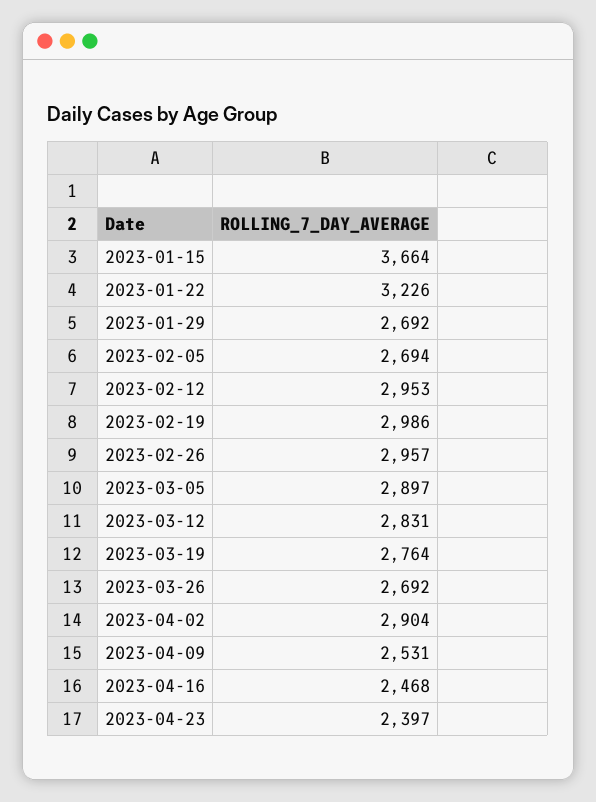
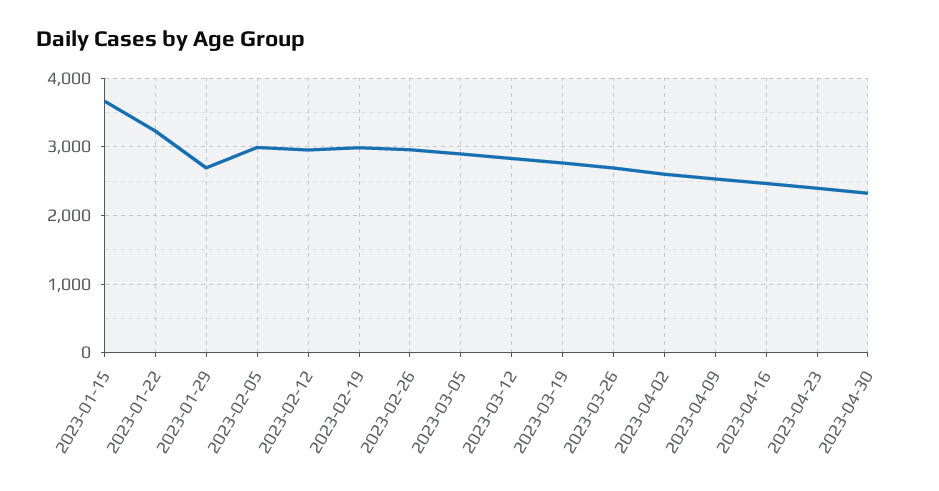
  {
    "2023-01-15": 3664,
    "2023-01-22": 3226,
    "2023-01-29": 2692,
-   "2023-02-05": 2694,
+   "2023-02-05": 3000,
    "2023-02-12": 2953,
    "2023-02-19": 2986,
    "2023-02-26": 2957,
    "2023-03-05": 2897,
    "2023-03-12": 2831,
    "2023-03-19": 2764,
    "2023-03-26": 2692,
-   "2023-04-02": 2904,
+   "2023-04-02": 2600,
    "2023-04-09": 2531,
    "2023-04-16": 2468,
-   "2023-04-23": 2397
+   "2023-04-23": 2397,
+   "2023-04-30": 2300
  }

